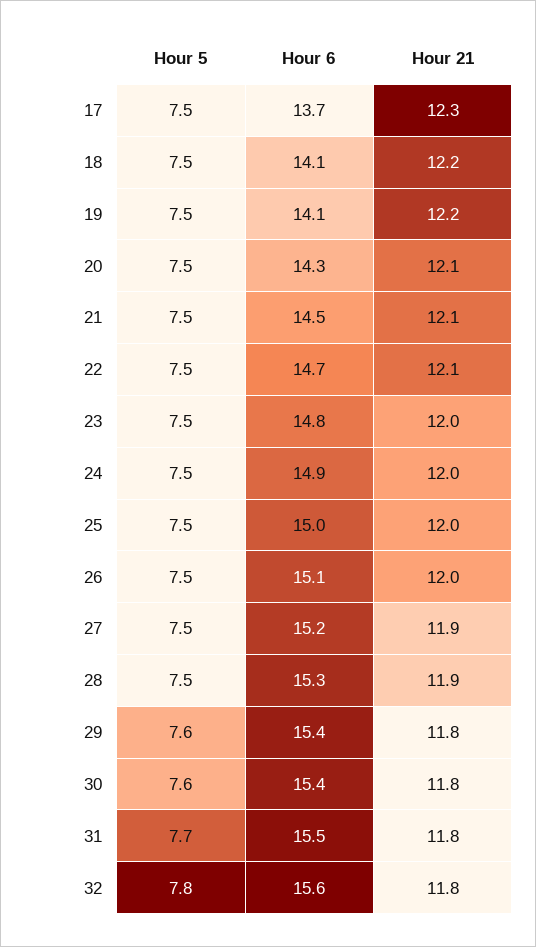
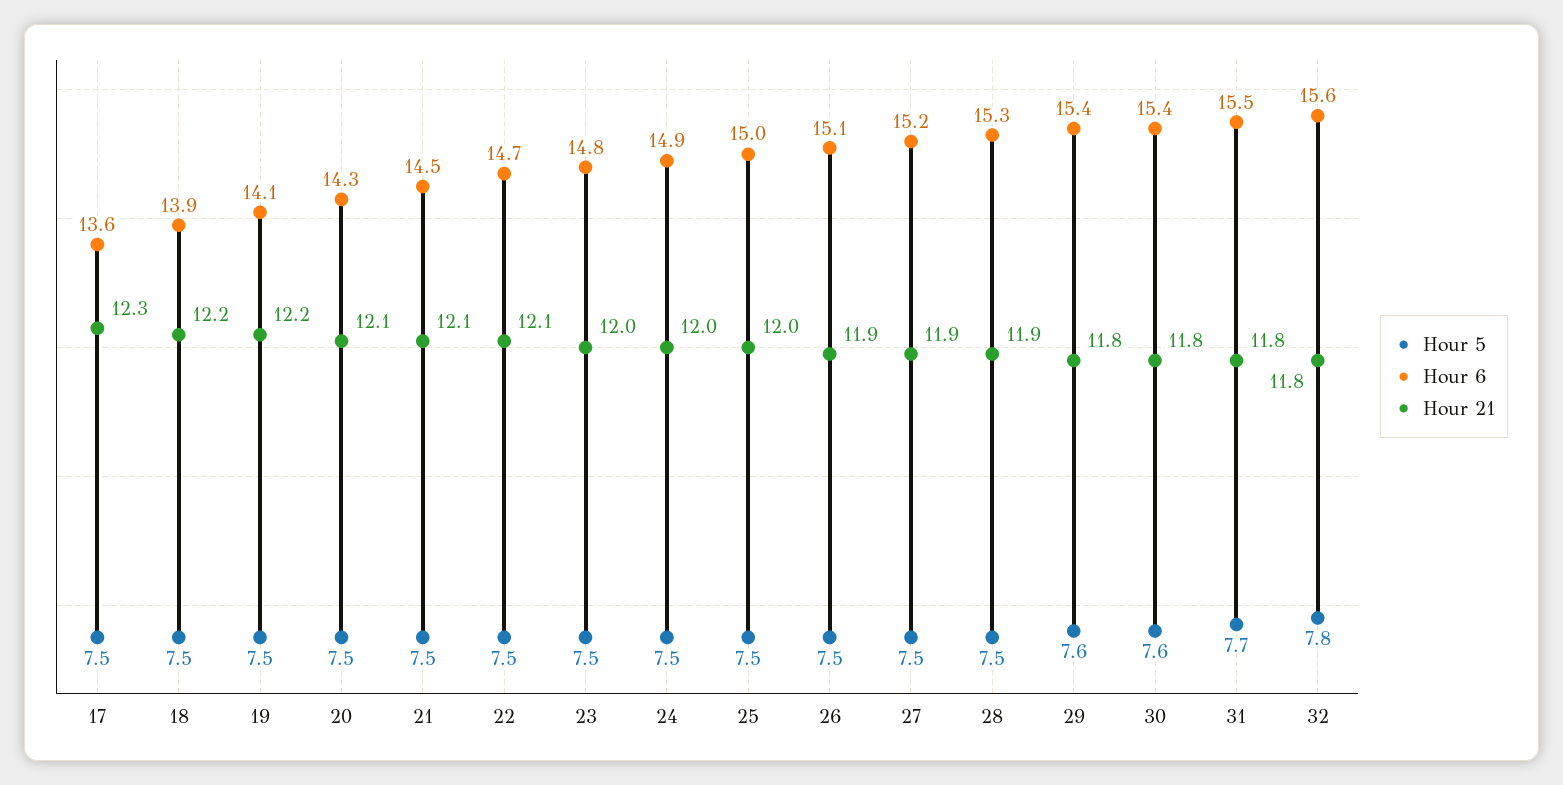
  {
    "Hour 5": {
      "17": 7.5,
      "18": 7.5,
      "19": 7.5,
      "20": 7.5,
      "21": 7.5,
      "22": 7.5,
      "23": 7.5,
      "24": 7.5,
      "25": 7.5,
      "26": 7.5,
      "27": 7.5,
      "28": 7.5,
      "29": 7.6,
      "30": 7.6,
      "31": 7.7,
      "32": 7.8
    },
    "Hour 6": {
-     "17": 13.7,
+     "17": 13.6,
-     "18": 14.1,
+     "18": 13.9,
      "19": 14.1,
      "20": 14.3,
      "21": 14.5,
      "22": 14.7,
      "23": 14.8,
      "24": 14.9,
      "25": 15,
      "26": 15.1,
      "27": 15.2,
      "28": 15.3,
      "29": 15.4,
      "30": 15.4,
      "31": 15.5,
      "32": 15.6
    },
    "Hour 21": {
      "17": 12.3,
      "18": 12.2,
      "19": 12.2,
      "20": 12.1,
      "21": 12.1,
      "22": 12.1,
      "23": 12,
      "24": 12,
      "25": 12,
-     "26": 12,
+     "26": 11.9,
      "27": 11.9,
      "28": 11.9,
      "29": 11.8,
      "30": 11.8,
      "31": 11.8,
      "32": 11.8
    }
  }

